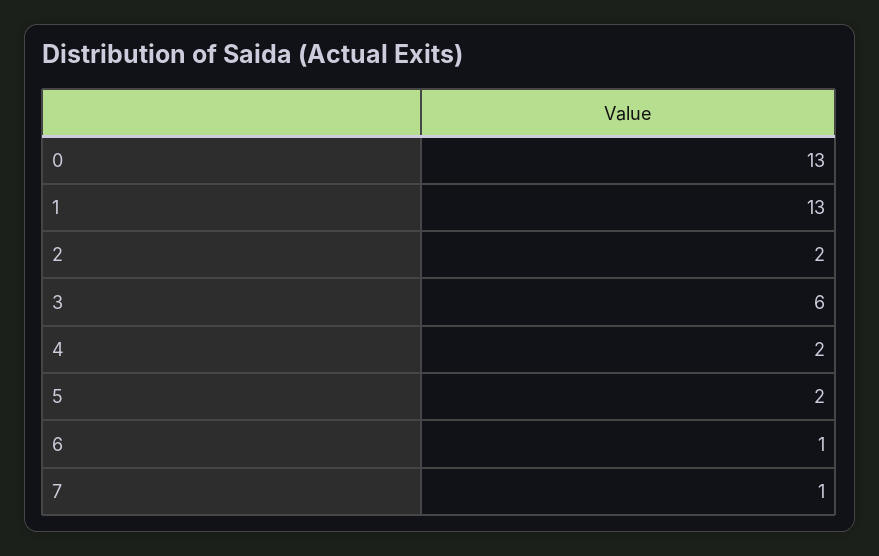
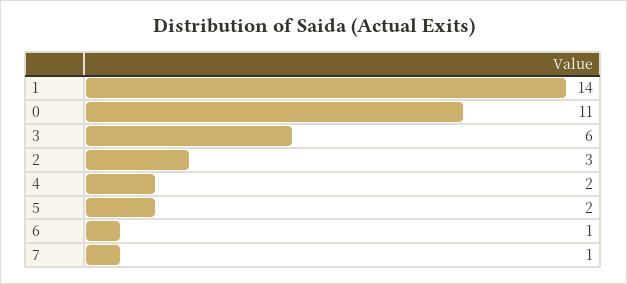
  {
-   "0": 13,
+   "0": 11,
-   "1": 13,
+   "1": 14,
-   "2": 2,
+   "2": 3,
    "3": 6,
    "4": 2,
    "5": 2,
    "6": 1,
    "7": 1
  }

